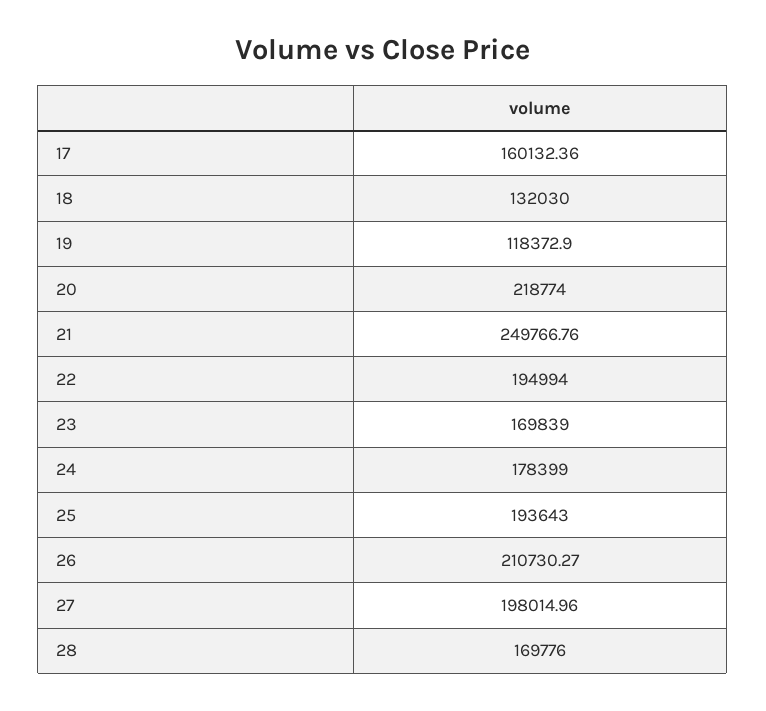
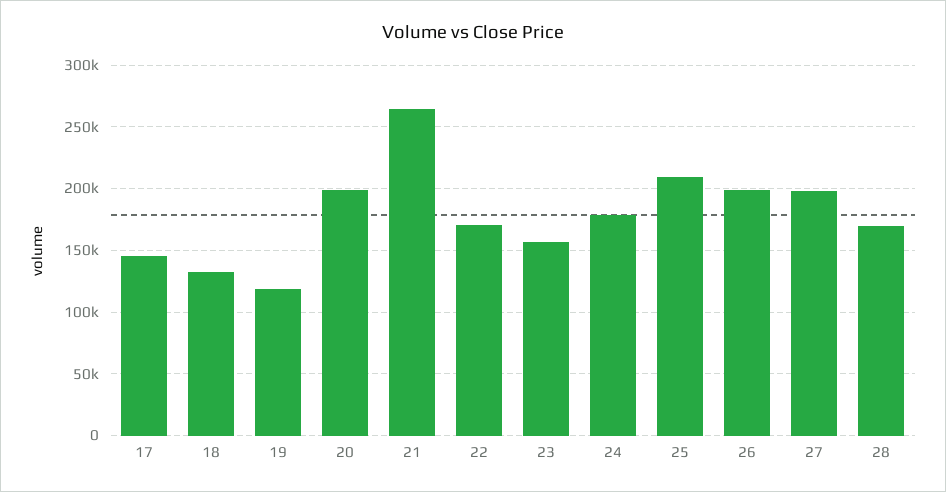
  {
-   "17": 160132.36,
+   "17": 145000,
    "18": 132030,
    "19": 118372.9,
-   "20": 218774,
+   "20": 200000,
-   "21": 249766.76,
+   "21": 265000,
-   "22": 194994,
+   "22": 170000,
-   "23": 169839,
+   "23": 155000,
    "24": 178399,
-   "25": 193643,
+   "25": 210000,
-   "26": 210730.27,
+   "26": 200000,
    "27": 198014.96,
    "28": 169776
  }

